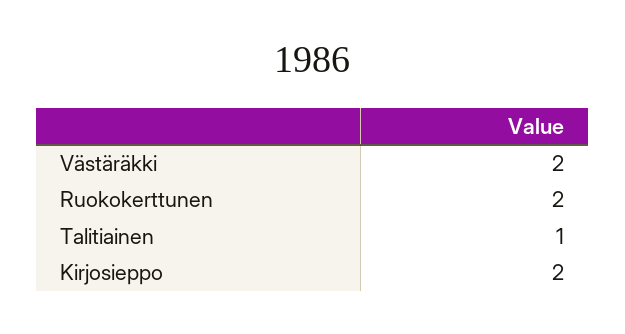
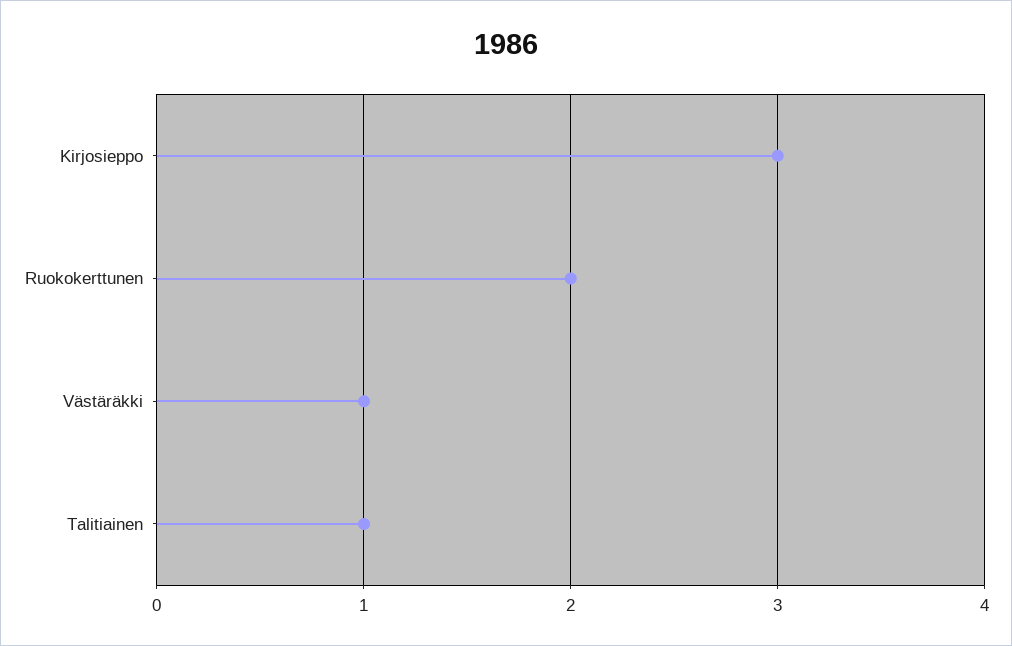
  {
-   "Västäräkki": 2,
+   "Västäräkki": 1,
    "Ruokokerttunen": 2,
    "Talitiainen": 1,
-   "Kirjosieppo": 2
+   "Kirjosieppo": 3
  }

